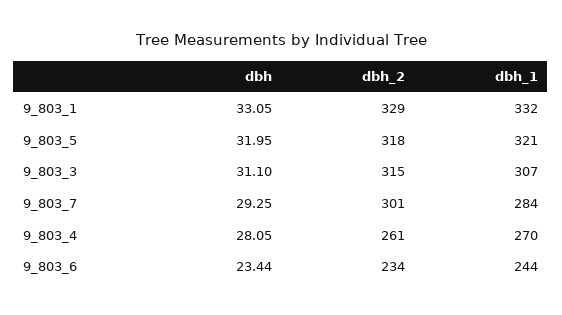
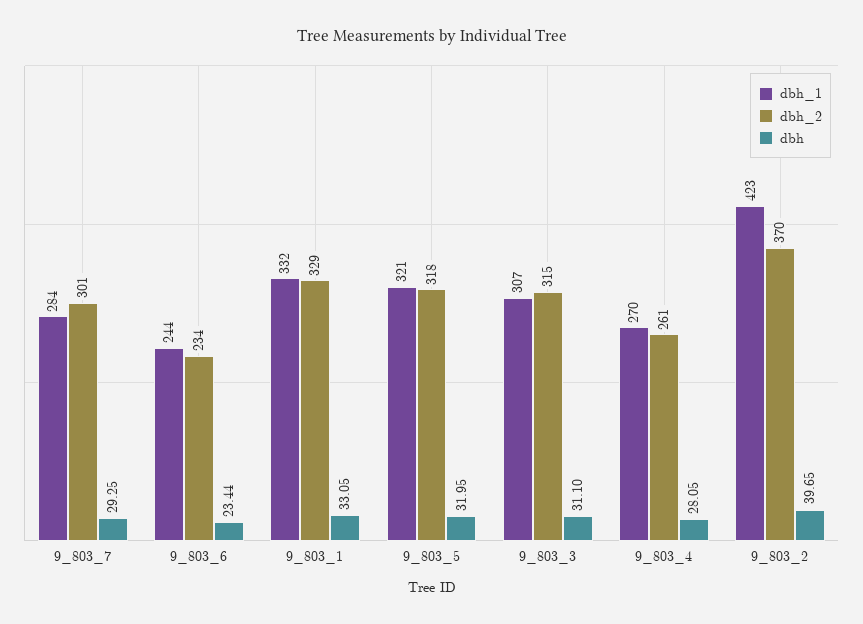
  {
    "dbh": {
      "9_803_1": 33.05,
      "9_803_5": 31.95,
      "9_803_3": 31.1,
      "9_803_7": 29.25,
      "9_803_4": 28.05,
-     "9_803_6": 23.44
+     "9_803_6": 23.44,
+     "9_803_2": 39.65
    },
    "dbh_2": {
      "9_803_1": 329,
      "9_803_5": 318,
      "9_803_3": 315,
      "9_803_7": 301,
      "9_803_4": 261,
-     "9_803_6": 234
+     "9_803_6": 234,
+     "9_803_2": 370
    },
    "dbh_1": {
      "9_803_1": 332,
      "9_803_5": 321,
      "9_803_3": 307,
      "9_803_7": 284,
      "9_803_4": 270,
-     "9_803_6": 244
+     "9_803_6": 244,
+     "9_803_2": 423
    }
  }

